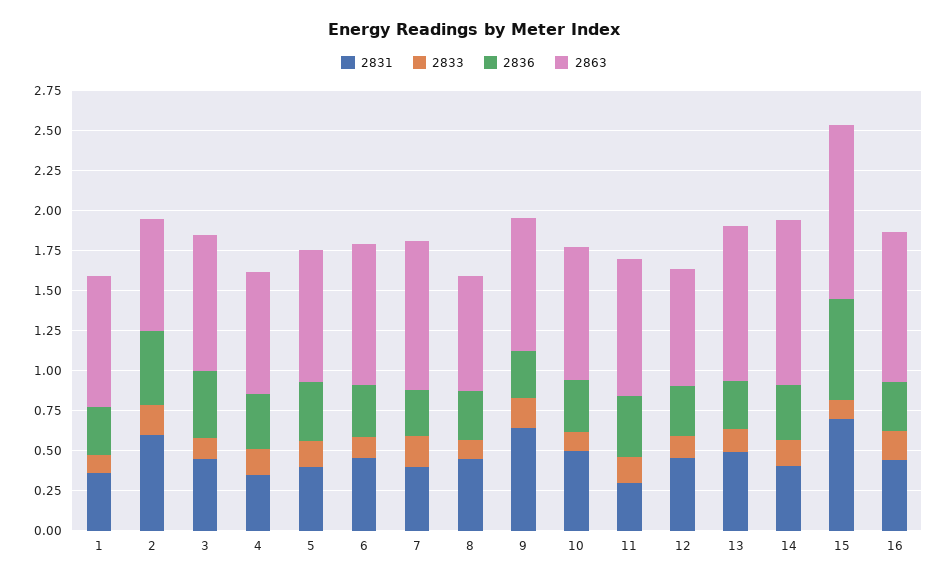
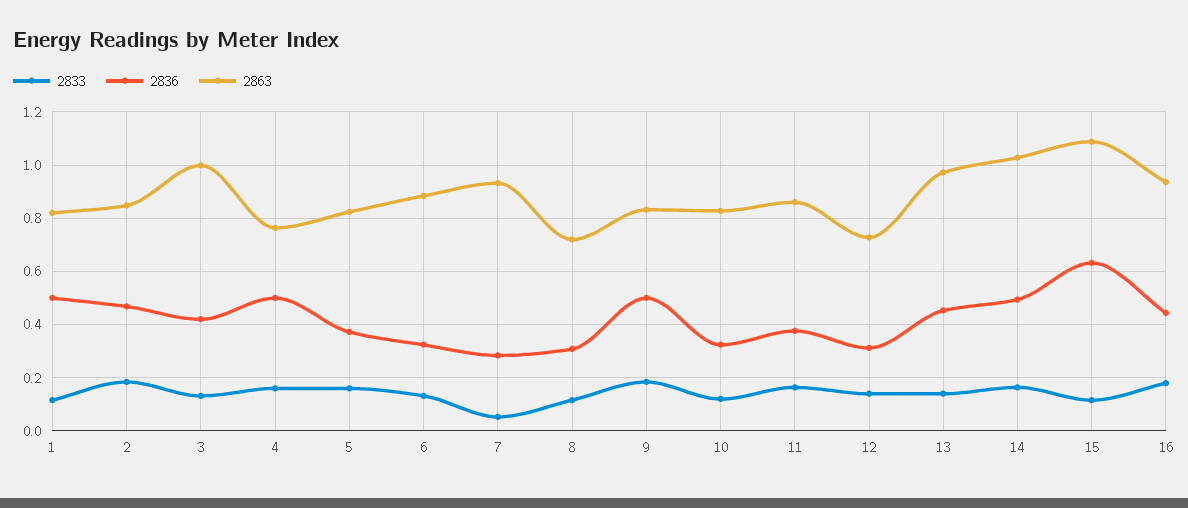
  {
-   "2831": {
-     "1": 0.35,
-     "2": 0.6,
-     "3": 0.45,
-     "4": 0.35,
-     "5": 0.4,
-     "6": 0.45,
-     "7": 0.4,
-     "8": 0.45,
-     "9": 0.65,
-     "10": 0.5,
-     "11": 0.3,
-     "12": 0.45,
-     "13": 0.5,
-     "14": 0.4,
-     "15": 0.7,
-     "16": 0.45
-   },
    "2833": {
      "1": 0.125,
      "2": 0.175,
      "3": 0.125,
      "4": 0.15,
      "5": 0.15,
      "6": 0.125,
-     "7": 0.2,
+     "7": 0.05,
      "8": 0.125,
      "9": 0.175,
      "10": 0.125,
      "11": 0.175,
      "12": 0.15,
      "13": 0.15,
      "14": 0.175,
      "15": 0.125,
      "16": 0.175
    },
    "2836": {
-     "1": 0.3,
+     "1": 0.5,
      "2": 0.475,
      "3": 0.425,
-     "4": 0.35,
+     "4": 0.5,
      "5": 0.375,
      "6": 0.325,
      "7": 0.275,
      "8": 0.3,
-     "9": 0.3,
+     "9": 0.5,
      "10": 0.325,
      "11": 0.375,
      "12": 0.3,
-     "13": 0.3,
+     "13": 0.45,
-     "14": 0.35,
+     "14": 0.5,
      "15": 0.625,
-     "16": 0.3
+     "16": 0.45
    },
    "2863": {
      "1": 0.825,
-     "2": 0.7,
+     "2": 0.85,
-     "3": 0.85,
+     "3": 1,
      "4": 0.775,
      "5": 0.825,
      "6": 0.875,
      "7": 0.925,
      "8": 0.725,
      "9": 0.825,
      "10": 0.825,
      "11": 0.85,
      "12": 0.725,
      "13": 0.975,
      "14": 1.025,
      "15": 1.1,
      "16": 0.925
    }
  }

